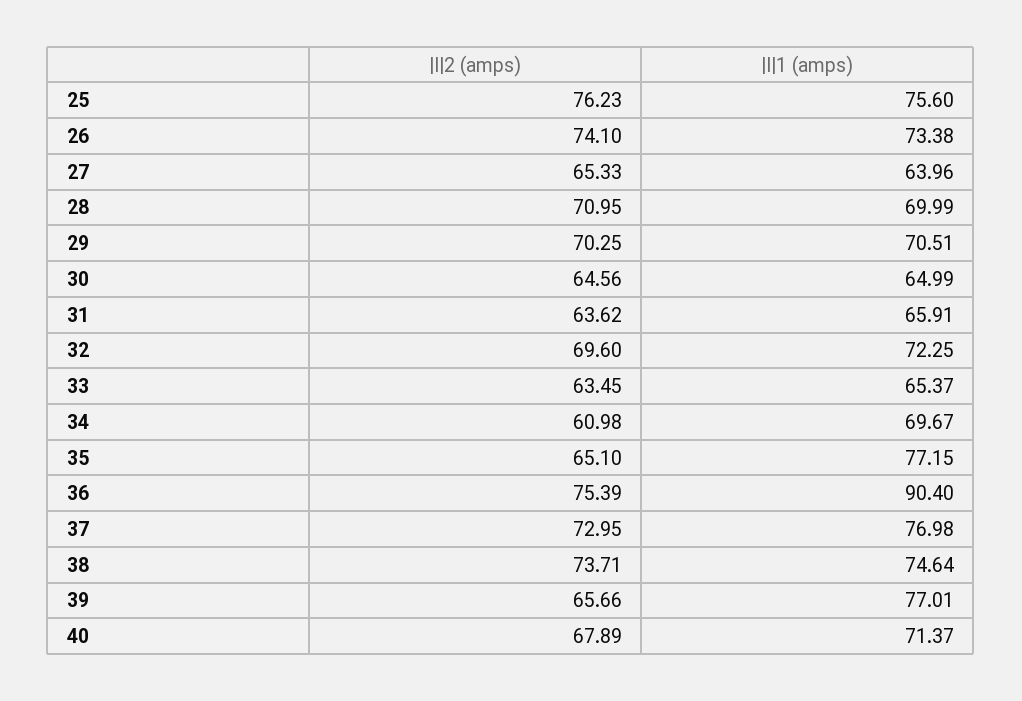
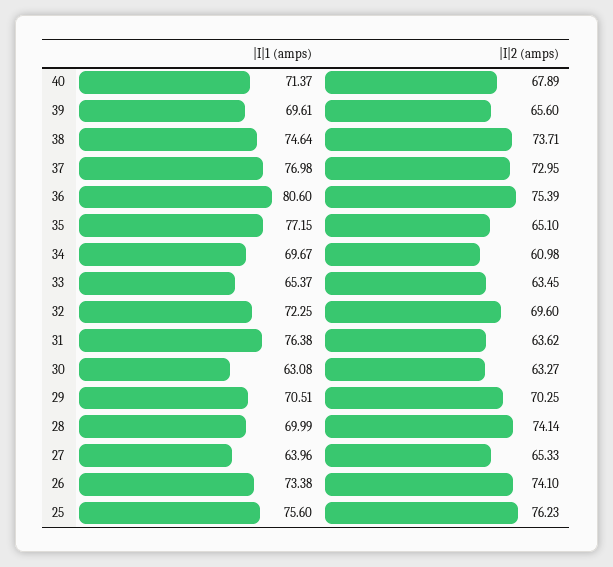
  {
    "|I|2 (amps)": {
      "25": 76.23,
      "26": 74.1,
      "27": 65.33,
-     "28": 70.95,
+     "28": 74.14,
      "29": 70.25,
-     "30": 64.56,
+     "30": 63.27,
      "31": 63.62,
      "32": 69.6,
      "33": 63.45,
      "34": 60.98,
      "35": 65.1,
      "36": 75.39,
      "37": 72.95,
      "38": 73.71,
-     "39": 65.66,
+     "39": 65.6,
      "40": 67.89
    },
    "|I|1 (amps)": {
      "25": 75.6,
      "26": 73.38,
      "27": 63.96,
      "28": 69.99,
      "29": 70.51,
-     "30": 64.99,
+     "30": 63.08,
-     "31": 65.91,
+     "31": 76.38,
      "32": 72.25,
      "33": 65.37,
      "34": 69.67,
      "35": 77.15,
-     "36": 90.4,
+     "36": 80.6,
      "37": 76.98,
      "38": 74.64,
-     "39": 77.01,
+     "39": 69.61,
      "40": 71.37
    }
  }

